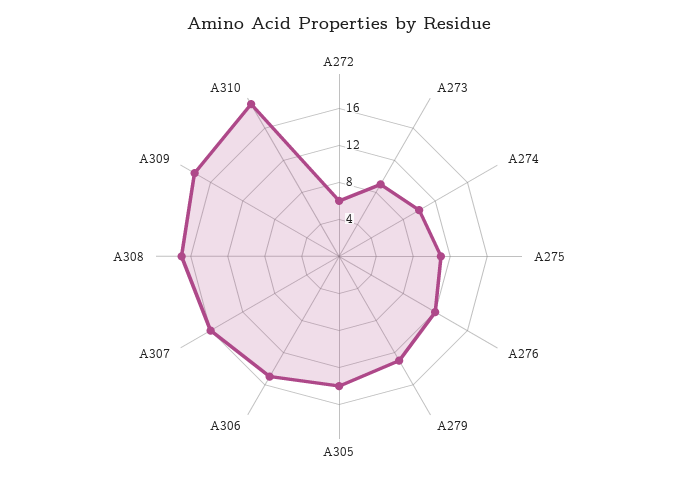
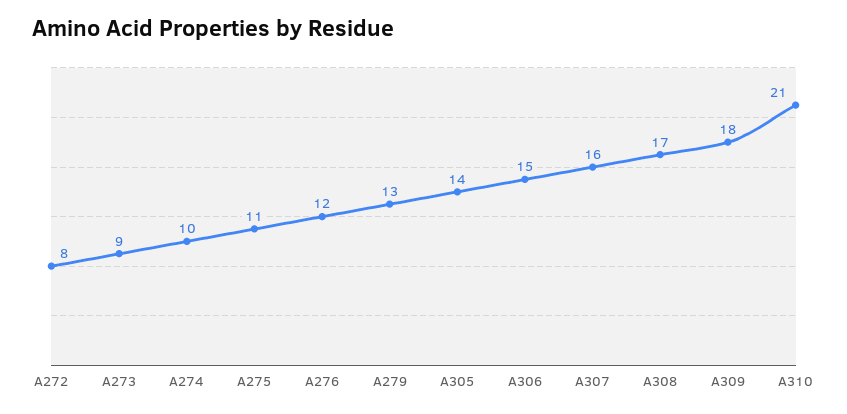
  {
-   "A272": 6,
+   "A272": 8,
    "A273": 9,
    "A274": 10,
    "A275": 11,
    "A276": 12,
    "A279": 13,
    "A305": 14,
    "A306": 15,
    "A307": 16,
    "A308": 17,
    "A309": 18,
-   "A310": 19
+   "A310": 21
  }

